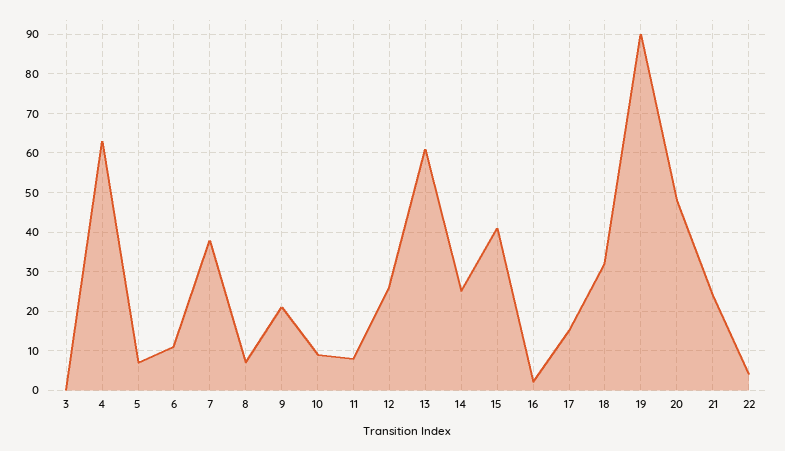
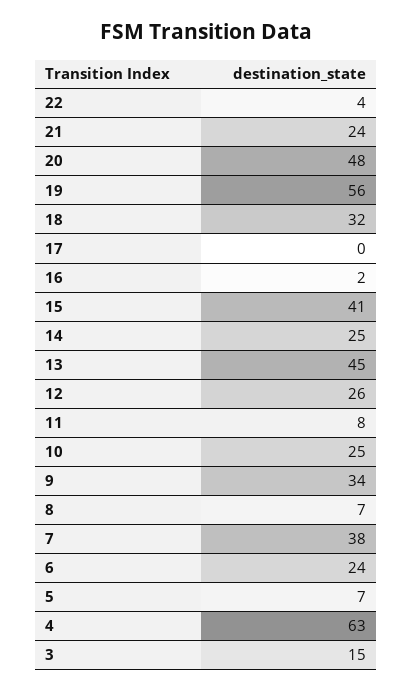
  {
-   "3": 0,
+   "3": 15,
    "4": 63,
    "5": 7,
-   "6": 10,
+   "6": 24,
    "7": 38,
    "8": 7,
-   "9": 20,
+   "9": 34,
-   "10": 10,
+   "10": 25,
    "11": 8,
    "12": 26,
-   "13": 60,
+   "13": 45,
    "14": 25,
    "15": 41,
    "16": 2,
-   "17": 15,
+   "17": 0,
    "18": 32,
-   "19": 90,
+   "19": 56,
    "20": 48,
    "21": 24,
    "22": 4
  }

